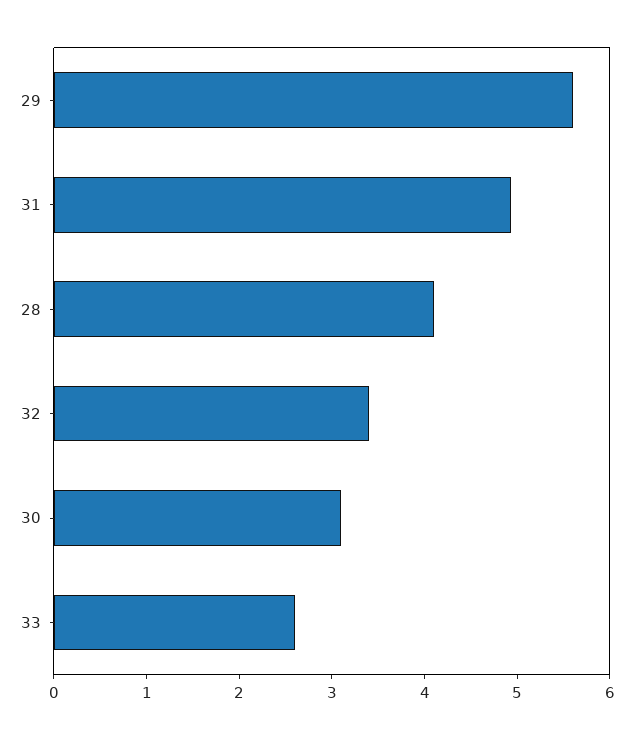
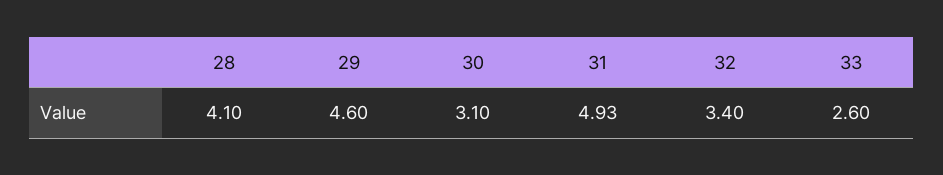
  {
-   "29": 5.6,
+   "29": 4.6,
    "31": 4.93,
    "28": 4.1,
    "32": 3.4,
    "30": 3.1,
    "33": 2.6
  }

